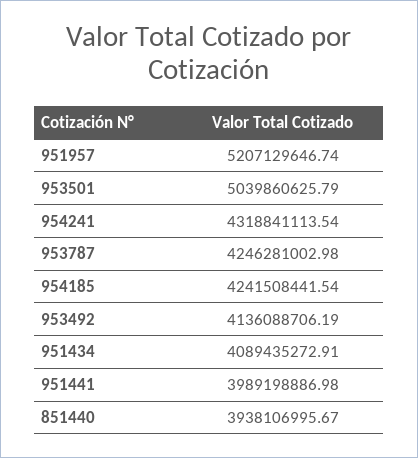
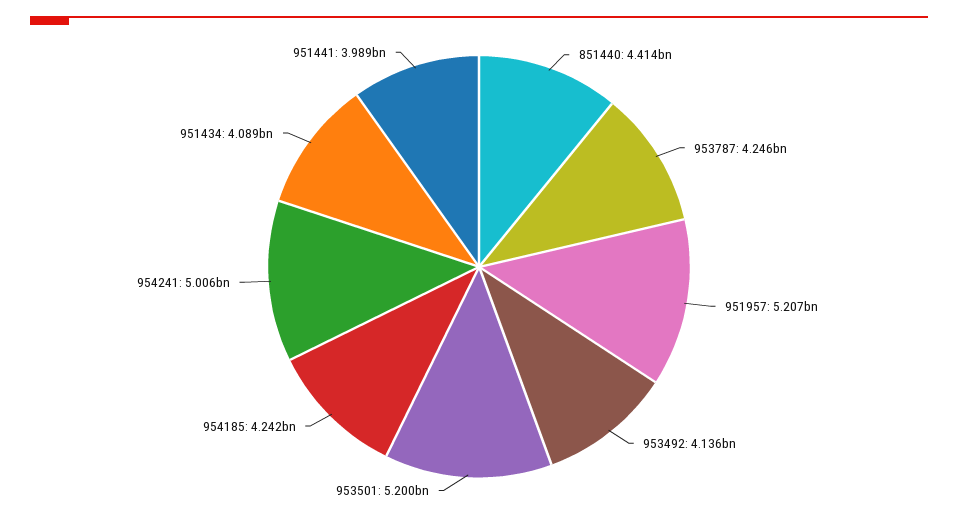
  {
    "951957": 5207129646.74,
-   "953501": 5039860625.79,
+   "953501": 5200000000,
-   "954241": 4318841113.54,
+   "954241": 5006000000,
    "953787": 4246281002.98,
    "954185": 4241508441.54,
    "953492": 4136088706.19,
    "951434": 4089435272.91,
    "951441": 3989198886.98,
-   "851440": 3938106995.67
+   "851440": 4414000000
  }

